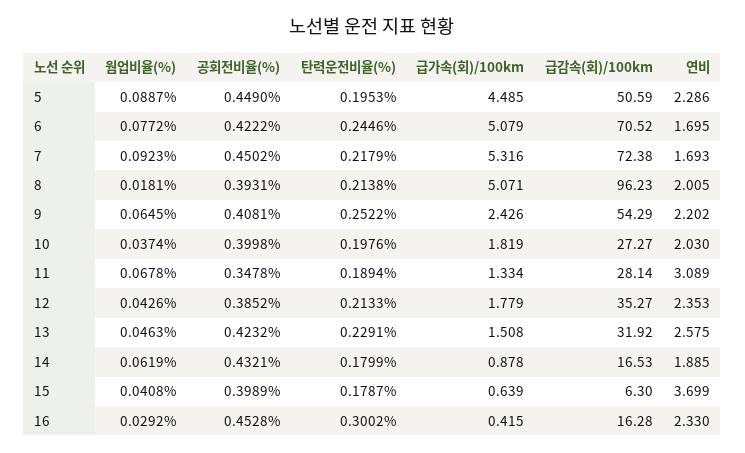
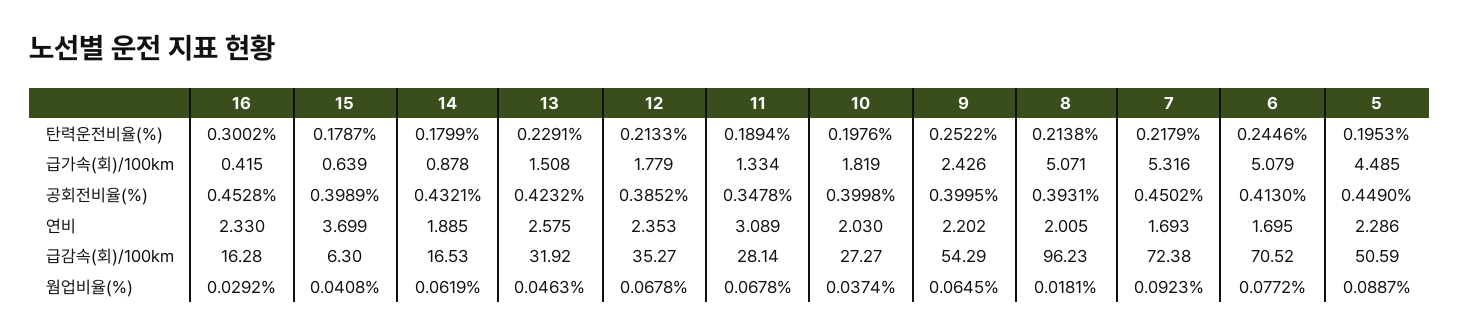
  {
    "웜업비율(%)": {
      "5": 0.0887,
      "6": 0.0772,
      "7": 0.0923,
      "8": 0.0181,
      "9": 0.0645,
      "10": 0.0374,
      "11": 0.0678,
-     "12": 0.0426,
+     "12": 0.0678,
      "13": 0.0463,
      "14": 0.0619,
      "15": 0.0408,
      "16": 0.0292
    },
    "공회전비율(%)": {
      "5": 0.449,
-     "6": 0.4222,
+     "6": 0.413,
      "7": 0.4502,
      "8": 0.3931,
-     "9": 0.4081,
+     "9": 0.3995,
      "10": 0.3998,
      "11": 0.3478,
      "12": 0.3852,
      "13": 0.4232,
      "14": 0.4321,
      "15": 0.3989,
      "16": 0.4528
    },
    "탄력운전비율(%)": {
      "5": 0.1953,
      "6": 0.2446,
      "7": 0.2179,
      "8": 0.2138,
      "9": 0.2522,
      "10": 0.1976,
      "11": 0.1894,
      "12": 0.2133,
      "13": 0.2291,
      "14": 0.1799,
      "15": 0.1787,
      "16": 0.3002
    },
    "급가속(회)/100km": {
      "5": 4.485,
      "6": 5.079,
      "7": 5.316,
      "8": 5.071,
      "9": 2.426,
      "10": 1.819,
      "11": 1.334,
      "12": 1.779,
      "13": 1.508,
      "14": 0.878,
      "15": 0.639,
      "16": 0.415
    },
    "급감속(회)/100km": {
      "5": 50.59,
      "6": 70.52,
      "7": 72.38,
      "8": 96.23,
      "9": 54.29,
      "10": 27.27,
      "11": 28.14,
      "12": 35.27,
      "13": 31.92,
      "14": 16.53,
      "15": 6.3,
      "16": 16.28
    },
    "연비": {
      "5": 2.286,
      "6": 1.695,
      "7": 1.693,
      "8": 2.005,
      "9": 2.202,
      "10": 2.03,
      "11": 3.089,
      "12": 2.353,
      "13": 2.575,
      "14": 1.885,
      "15": 3.699,
      "16": 2.33
    }
  }

